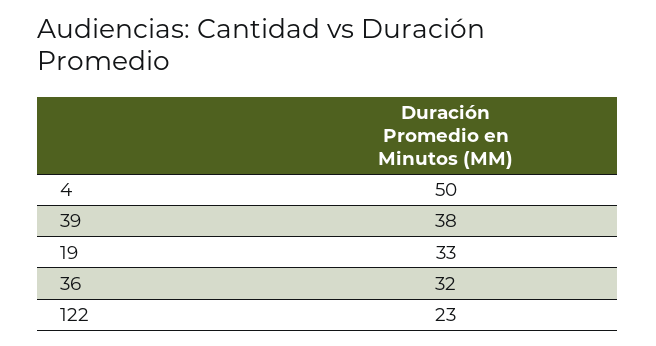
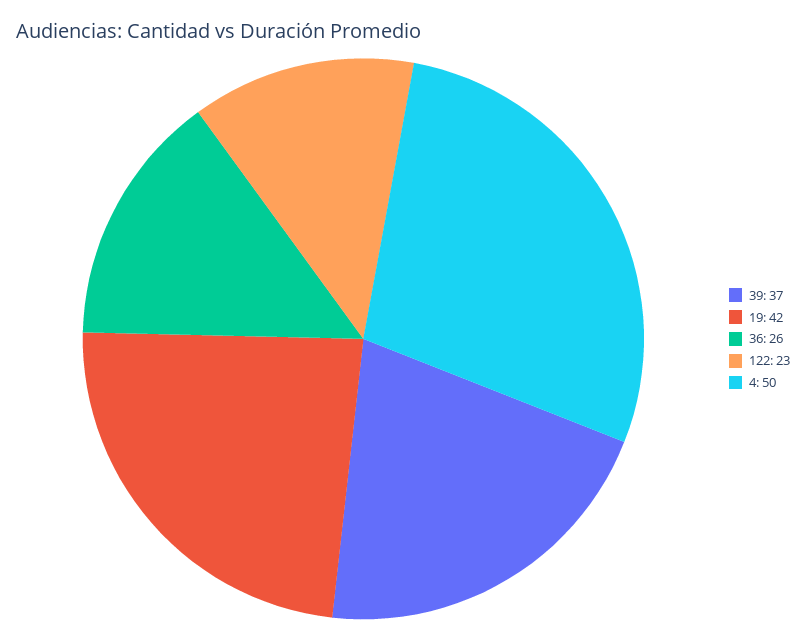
  {
    "4": 50,
-   "39": 38,
+   "39": 37,
-   "19": 33,
+   "19": 42,
-   "36": 32,
+   "36": 26,
    "122": 23
  }

